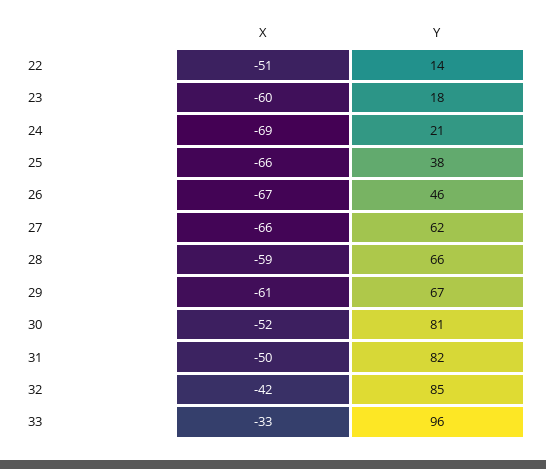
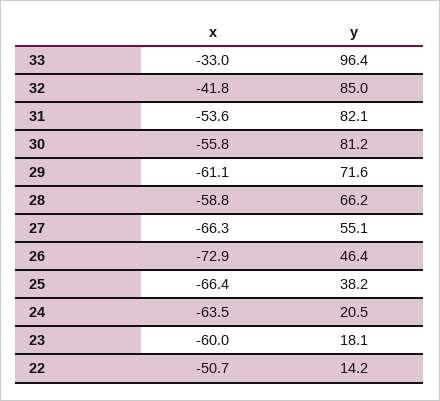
  {
    "X": {
      "22": -50.7,
      "23": -60,
-     "24": -69,
+     "24": -63.5,
      "25": -66.4,
-     "26": -67,
+     "26": -72.9,
      "27": -66.3,
      "28": -58.8,
      "29": -61.1,
-     "30": -52,
+     "30": -55.8,
-     "31": -50,
+     "31": -53.6,
      "32": -41.8,
      "33": -33
    },
    "Y": {
      "22": 14.2,
      "23": 18.1,
      "24": 20.5,
      "25": 38.2,
      "26": 46.4,
-     "27": 62,
+     "27": 55.1,
      "28": 66.2,
-     "29": 67,
+     "29": 71.6,
      "30": 81.2,
      "31": 82.1,
      "32": 85,
      "33": 96.4
    }
  }

